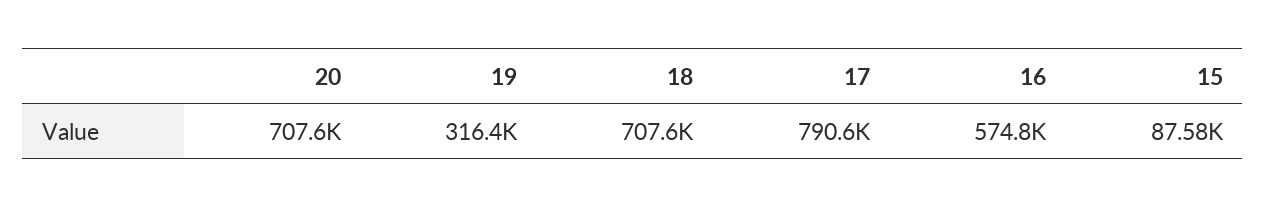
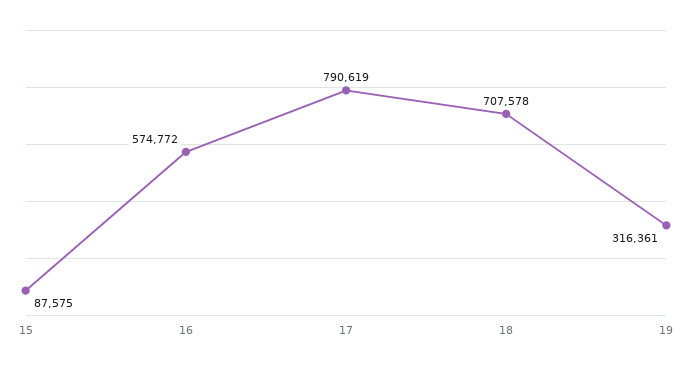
  {
-   "20": 707600,
    "19": 316361,
    "18": 707578,
    "17": 790619,
    "16": 574772,
    "15": 87575
  }

